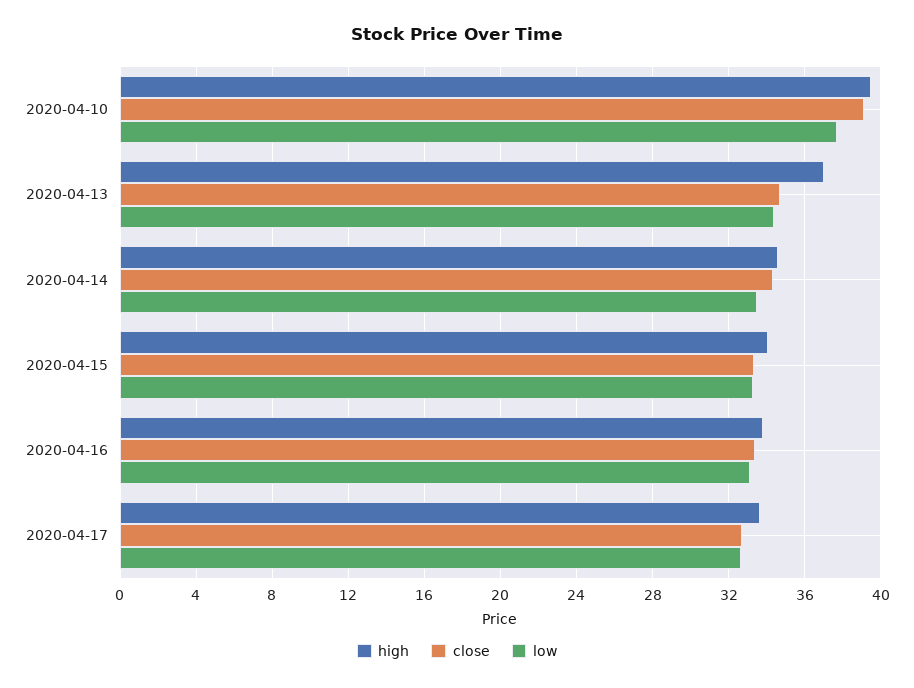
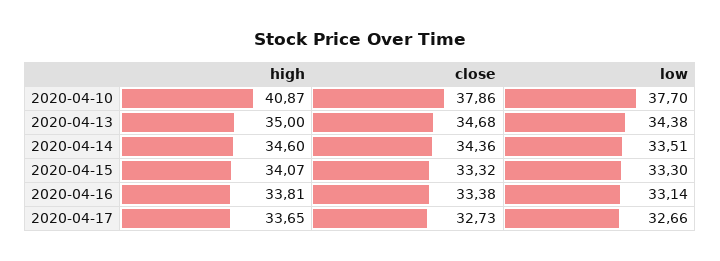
  {
    "high": {
-     "2020-04-10": 39.5,
+     "2020-04-10": 40.87,
-     "2020-04-13": 37,
+     "2020-04-13": 35,
      "2020-04-14": 34.6,
      "2020-04-15": 34.07,
      "2020-04-16": 33.81,
      "2020-04-17": 33.65
    },
    "close": {
-     "2020-04-10": 39,
+     "2020-04-10": 37.86,
      "2020-04-13": 34.68,
      "2020-04-14": 34.36,
      "2020-04-15": 33.32,
      "2020-04-16": 33.38,
      "2020-04-17": 32.73
    },
    "low": {
      "2020-04-10": 37.7,
      "2020-04-13": 34.38,
      "2020-04-14": 33.51,
      "2020-04-15": 33.3,
      "2020-04-16": 33.14,
      "2020-04-17": 32.66
    }
  }

